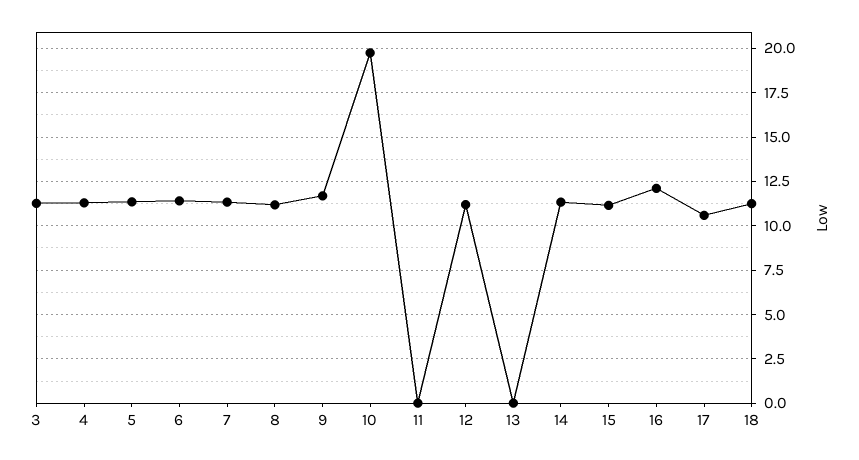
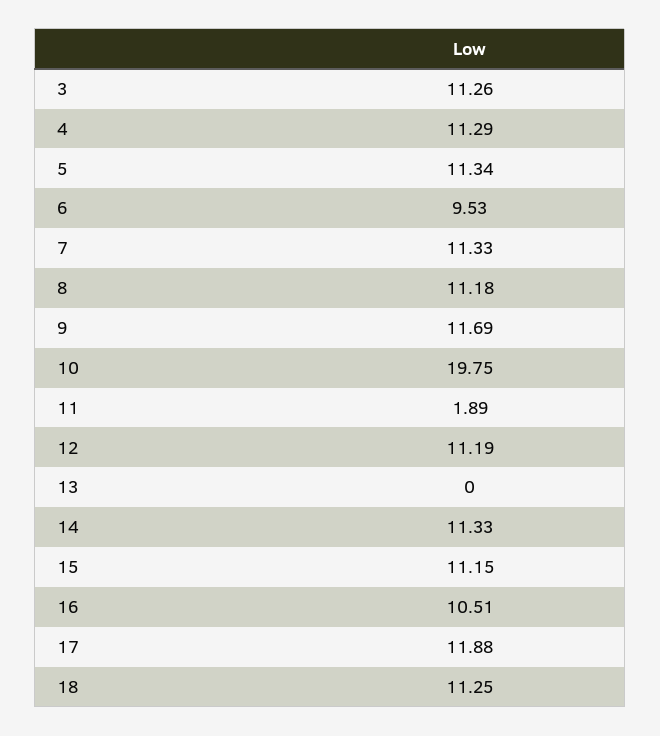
  {
    "3": 11.26,
    "4": 11.29,
    "5": 11.34,
-   "6": 11.5,
+   "6": 9.53,
    "7": 11.33,
    "8": 11.18,
    "9": 11.69,
    "10": 19.75,
-   "11": 0,
+   "11": 1.89,
    "12": 11.19,
    "13": 0,
    "14": 11.33,
    "15": 11.15,
-   "16": 12,
+   "16": 10.51,
-   "17": 10.5,
+   "17": 11.88,
    "18": 11.25
  }

